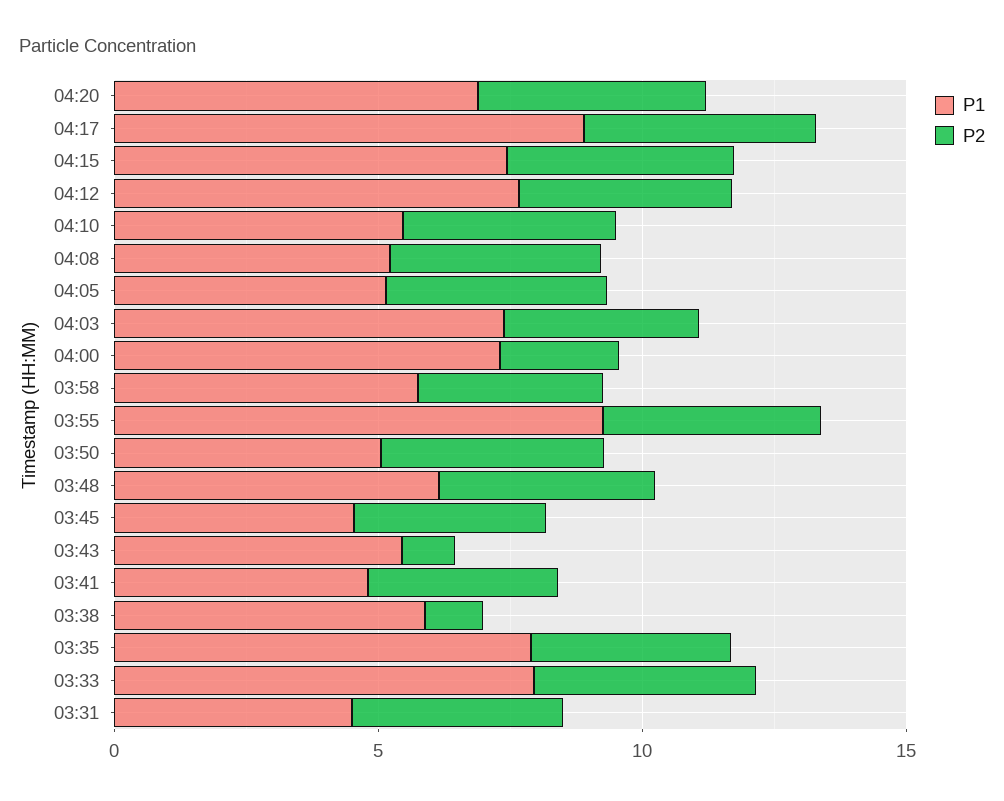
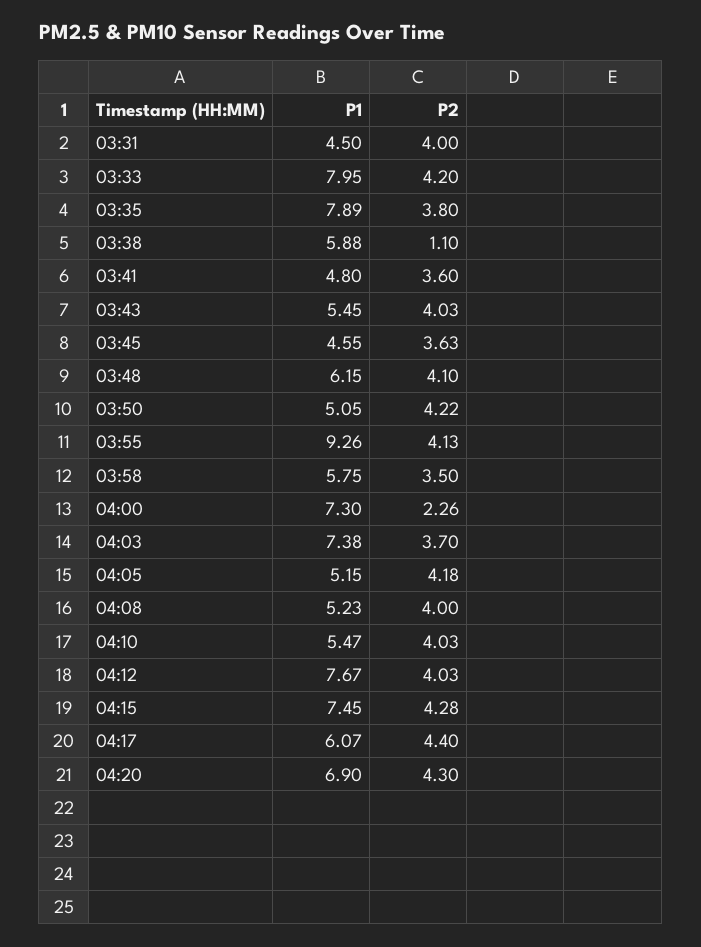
  {
    "P1": {
      "04:20": 6.9,
-     "04:17": 9,
+     "04:17": 6.07,
      "04:15": 7.45,
      "04:12": 7.67,
      "04:10": 5.47,
      "04:08": 5.23,
      "04:05": 5.15,
      "04:03": 7.38,
      "04:00": 7.3,
      "03:58": 5.75,
      "03:55": 9.26,
      "03:50": 5.05,
      "03:48": 6.15,
      "03:45": 4.55,
      "03:43": 5.45,
      "03:41": 4.8,
      "03:38": 5.88,
      "03:35": 7.89,
      "03:33": 7.95,
      "03:31": 4.5
    },
    "P2": {
      "04:20": 4.3,
      "04:17": 4.4,
      "04:15": 4.28,
      "04:12": 4.03,
      "04:10": 4.03,
      "04:08": 4,
      "04:05": 4.18,
      "04:03": 3.7,
      "04:00": 2.26,
      "03:58": 3.5,
      "03:55": 4.13,
      "03:50": 4.22,
      "03:48": 4.1,
      "03:45": 3.63,
-     "03:43": 1,
+     "03:43": 4.03,
      "03:41": 3.6,
      "03:38": 1.1,
      "03:35": 3.8,
      "03:33": 4.2,
      "03:31": 4
    }
  }

